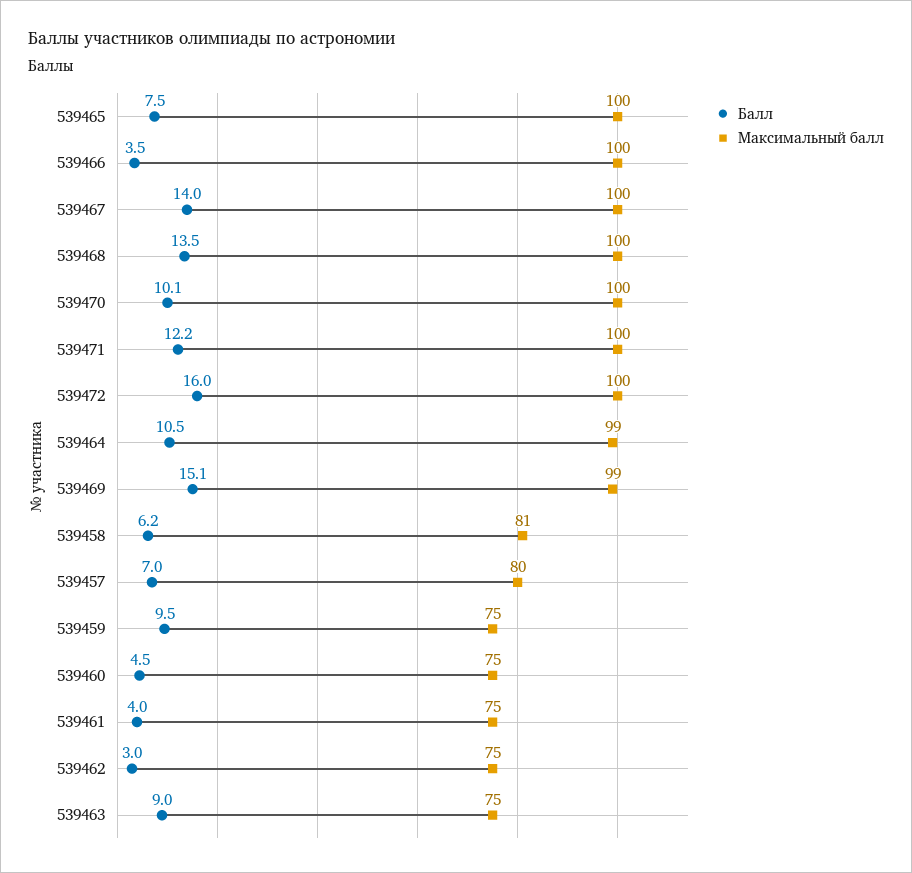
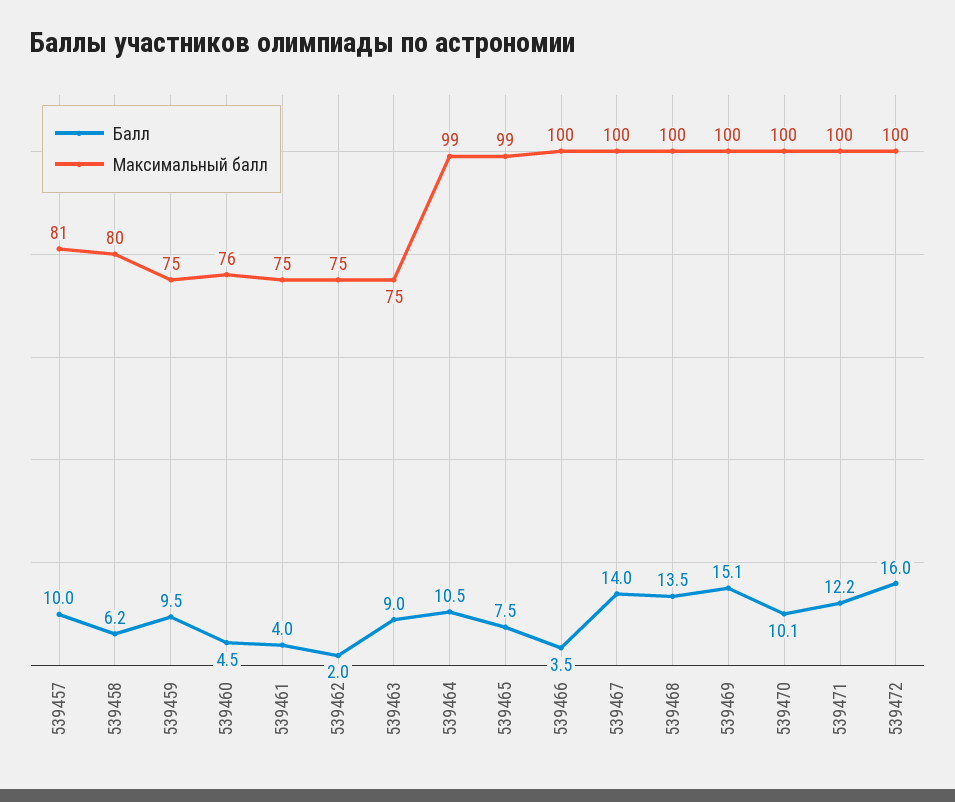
  {
    "Балл": {
      "539465": 7.5,
      "539466": 3.5,
      "539467": 14,
      "539468": 13.5,
      "539470": 10.1,
      "539471": 12.2,
      "539472": 16,
      "539464": 10.5,
      "539469": 15.1,
      "539458": 6.2,
-     "539457": 7,
+     "539457": 10,
      "539459": 9.5,
      "539460": 4.5,
      "539461": 4,
-     "539462": 3,
+     "539462": 2,
      "539463": 9
    },
    "Максимальный балл": {
-     "539465": 100,
+     "539465": 99,
      "539466": 100,
      "539467": 100,
      "539468": 100,
      "539470": 100,
      "539471": 100,
      "539472": 100,
      "539464": 99,
-     "539469": 99,
+     "539469": 100,
-     "539458": 81,
+     "539458": 80,
-     "539457": 80,
+     "539457": 81,
      "539459": 75,
-     "539460": 75,
+     "539460": 76,
      "539461": 75,
      "539462": 75,
      "539463": 75
    }
  }

